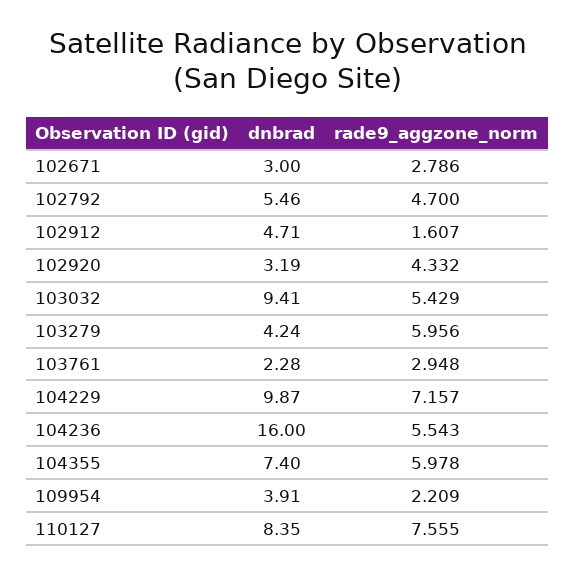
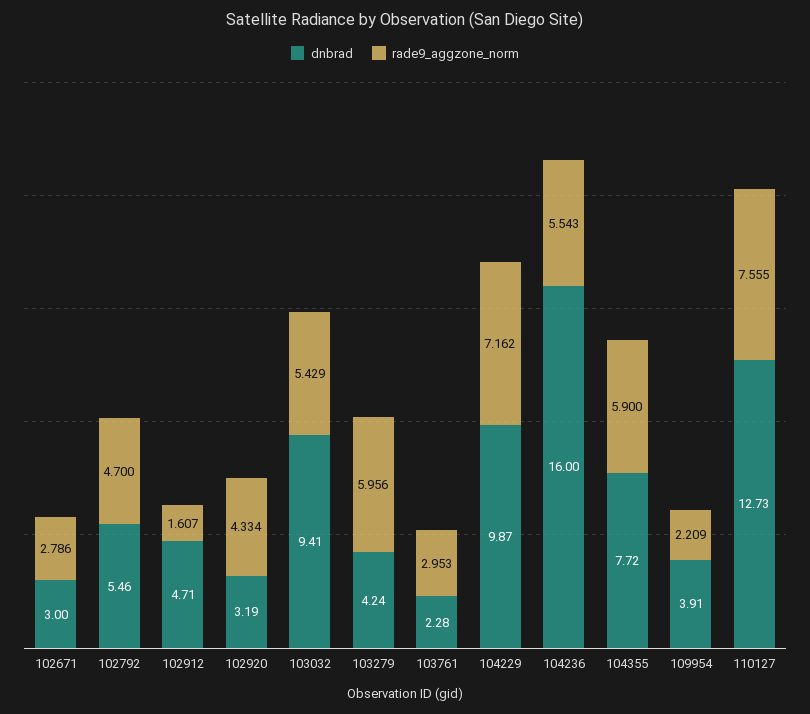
  {
    "dnbrad": {
      "102671": 3,
      "102792": 5.46,
      "102912": 4.71,
      "102920": 3.19,
      "103032": 9.41,
      "103279": 4.24,
      "103761": 2.28,
      "104229": 9.87,
      "104236": 16,
-     "104355": 7.4,
+     "104355": 7.72,
      "109954": 3.91,
-     "110127": 8.35
+     "110127": 12.73
    },
    "rade9_aggzone_norm": {
      "102671": 2.786,
      "102792": 4.7,
      "102912": 1.607,
-     "102920": 4.332,
+     "102920": 4.334,
      "103032": 5.429,
      "103279": 5.956,
-     "103761": 2.948,
+     "103761": 2.953,
-     "104229": 7.157,
+     "104229": 7.162,
      "104236": 5.543,
-     "104355": 5.978,
+     "104355": 5.9,
      "109954": 2.209,
      "110127": 7.555
    }
  }

